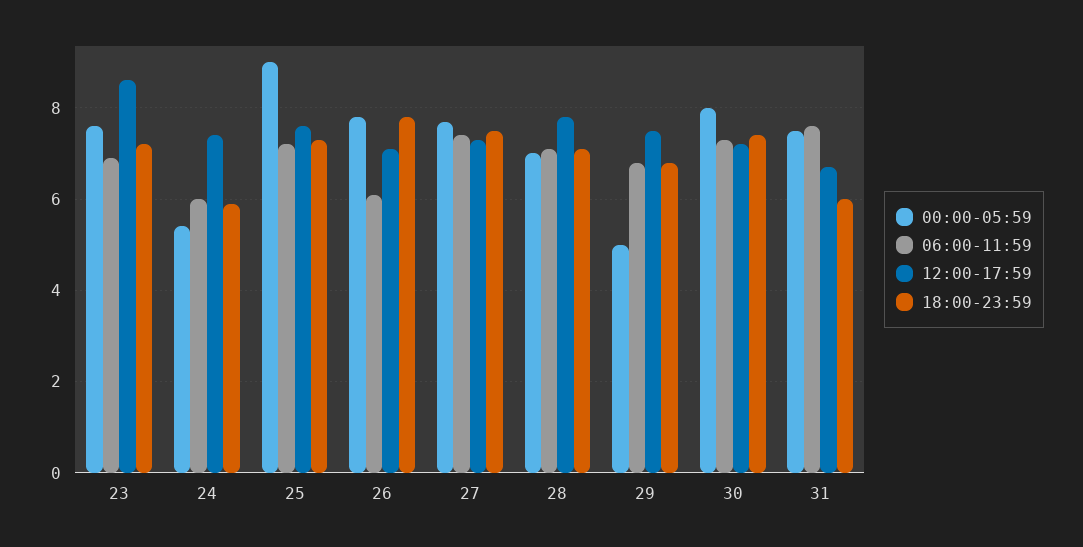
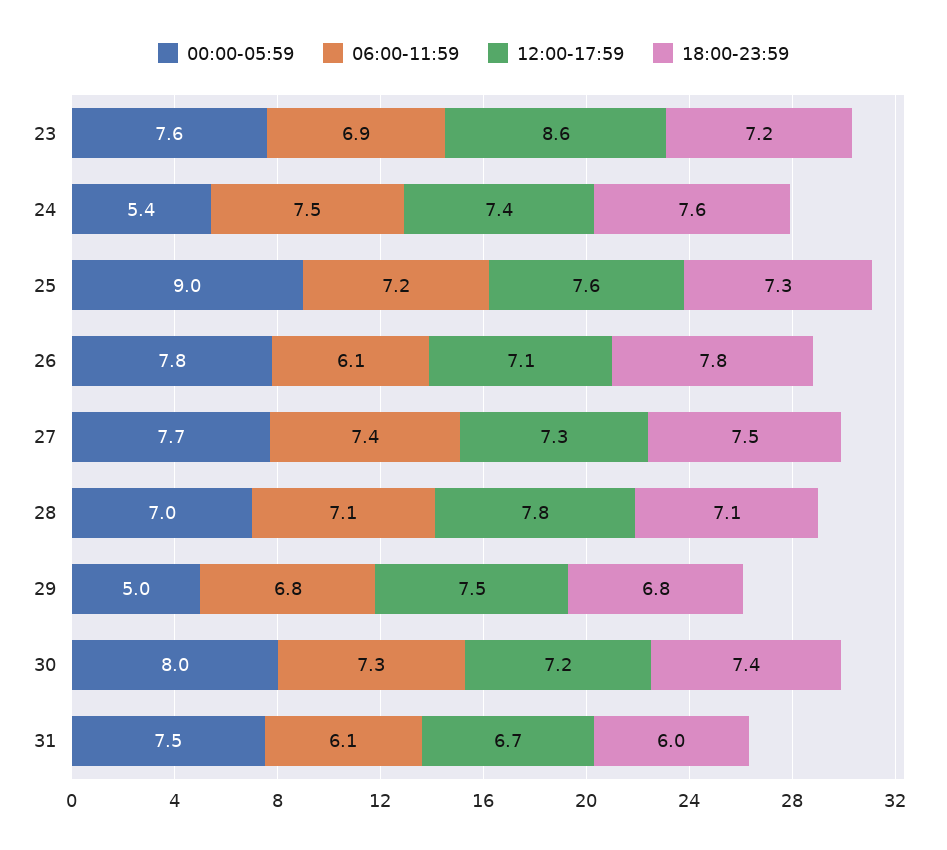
  {
    "00:00-05:59": {
      "23": 7.6,
      "24": 5.4,
      "25": 9,
      "26": 7.8,
      "27": 7.7,
      "28": 7,
      "29": 5,
      "30": 8,
      "31": 7.5
    },
    "06:00-11:59": {
      "23": 6.9,
-     "24": 6,
+     "24": 7.5,
      "25": 7.2,
      "26": 6.1,
      "27": 7.4,
      "28": 7.1,
      "29": 6.8,
      "30": 7.3,
-     "31": 7.5
+     "31": 6.1
    },
    "12:00-17:59": {
      "23": 8.6,
      "24": 7.4,
      "25": 7.6,
      "26": 7.1,
      "27": 7.3,
      "28": 7.8,
      "29": 7.5,
      "30": 7.2,
      "31": 6.7
    },
    "18:00-23:59": {
      "23": 7.2,
-     "24": 6,
+     "24": 7.6,
      "25": 7.3,
      "26": 7.8,
      "27": 7.5,
      "28": 7.1,
      "29": 6.8,
      "30": 7.4,
      "31": 6
    }
  }

